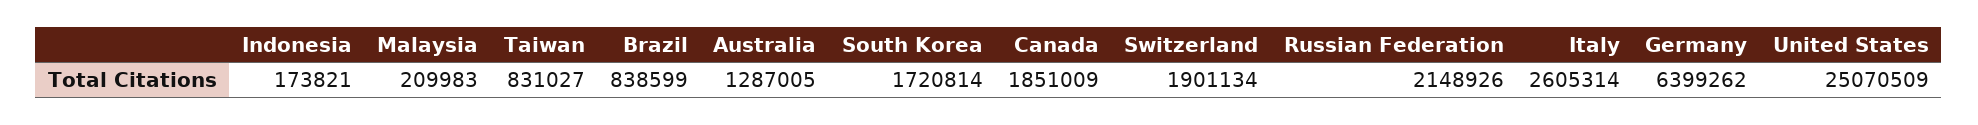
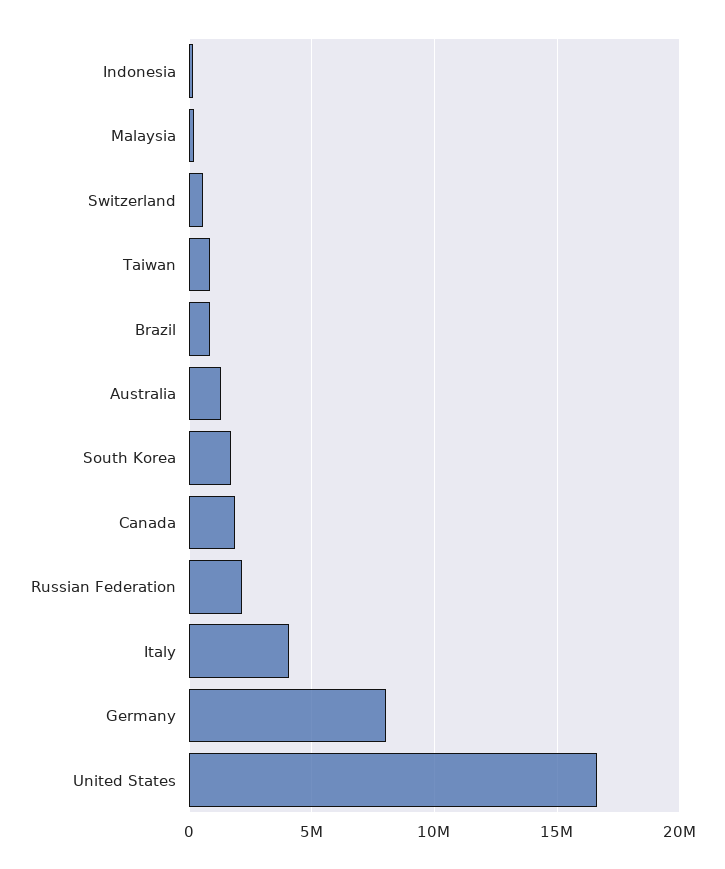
  {
    "Indonesia": 173821,
    "Malaysia": 209983,
    "Taiwan": 831027,
    "Brazil": 838599,
    "Australia": 1287005,
    "South Korea": 1720814,
    "Canada": 1851009,
-   "Switzerland": 1901134,
+   "Switzerland": 500000,
    "Russian Federation": 2148926,
-   "Italy": 2605314,
+   "Italy": 4000000,
-   "Germany": 6399262,
+   "Germany": 8000000,
-   "United States": 25070509
+   "United States": 16500000
  }

